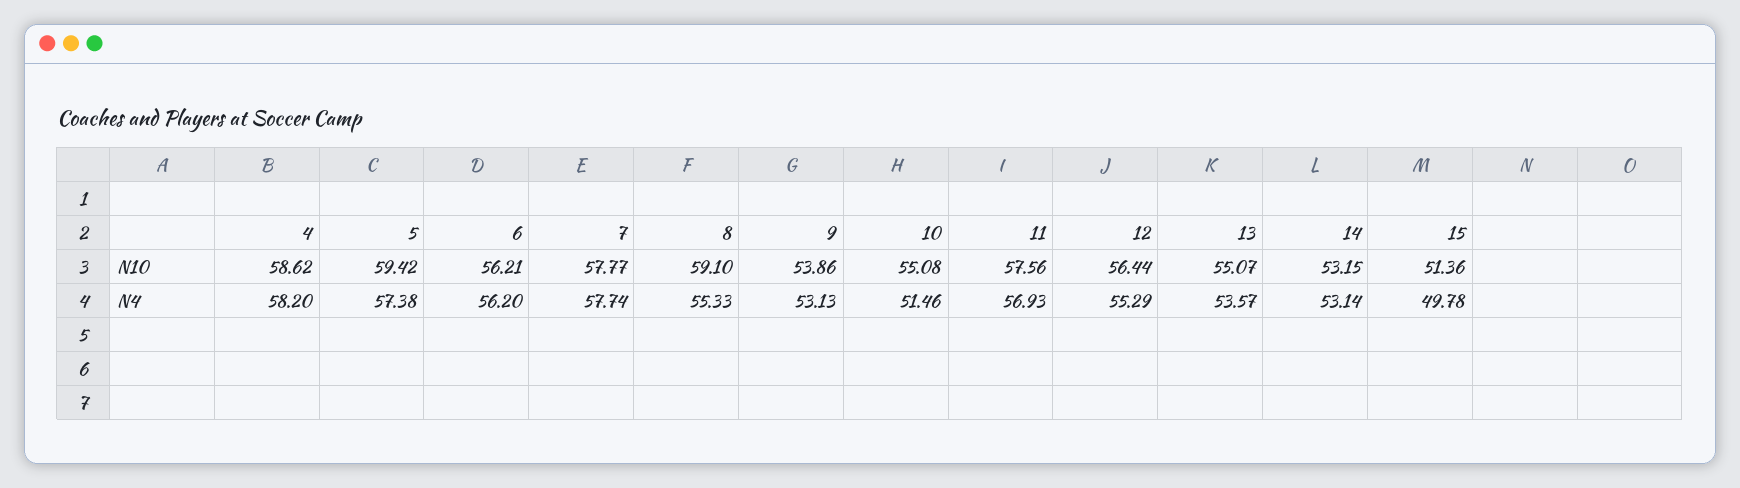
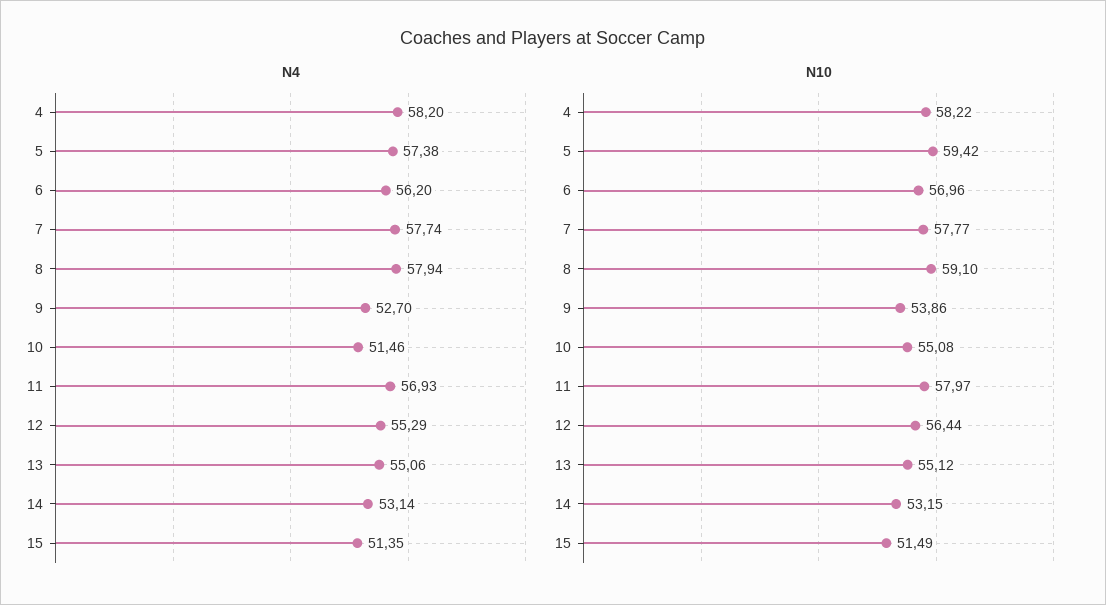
  {
    "N10": {
-     "4": 58.62,
+     "4": 58.22,
      "5": 59.42,
-     "6": 56.21,
+     "6": 56.96,
      "7": 57.77,
      "8": 59.1,
      "9": 53.86,
      "10": 55.08,
-     "11": 57.56,
+     "11": 57.97,
      "12": 56.44,
-     "13": 55.07,
+     "13": 55.12,
      "14": 53.15,
-     "15": 51.36
+     "15": 51.49
    },
    "N4": {
      "4": 58.2,
      "5": 57.38,
      "6": 56.2,
      "7": 57.74,
-     "8": 55.33,
+     "8": 57.94,
-     "9": 53.13,
+     "9": 52.7,
      "10": 51.46,
      "11": 56.93,
      "12": 55.29,
-     "13": 53.57,
+     "13": 55.06,
      "14": 53.14,
-     "15": 49.78
+     "15": 51.35
    }
  }

